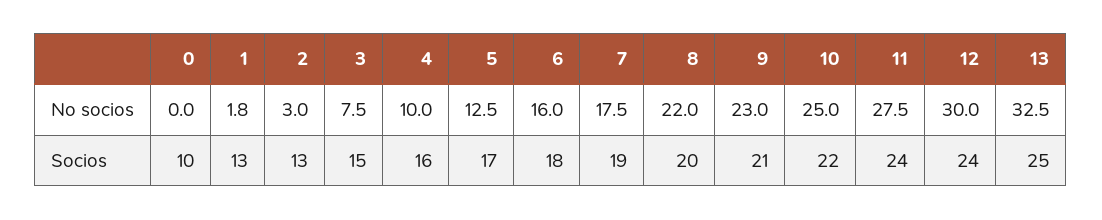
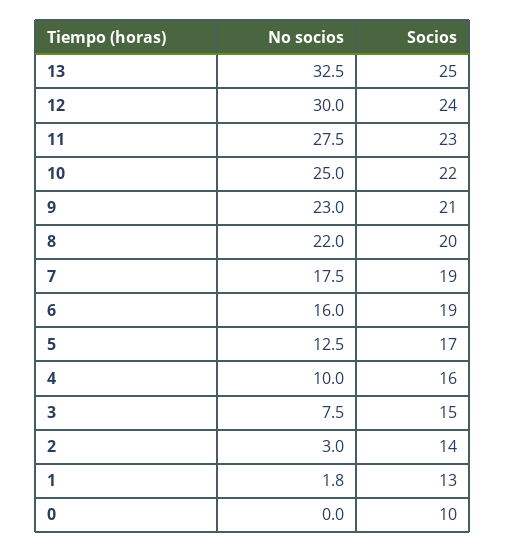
  {
    "0": {
      "No socios": 0,
      "Socios": 10
    },
    "1": {
      "No socios": 1.8,
      "Socios": 13
    },
    "2": {
      "No socios": 3,
-     "Socios": 13
+     "Socios": 14
    },
    "3": {
      "No socios": 7.5,
      "Socios": 15
    },
    "4": {
      "No socios": 10,
      "Socios": 16
    },
    "5": {
      "No socios": 12.5,
      "Socios": 17
    },
    "6": {
      "No socios": 16,
-     "Socios": 18
+     "Socios": 19
    },
    "7": {
      "No socios": 17.5,
      "Socios": 19
    },
    "8": {
      "No socios": 22,
      "Socios": 20
    },
    "9": {
      "No socios": 23,
      "Socios": 21
    },
    "10": {
      "No socios": 25,
      "Socios": 22
    },
    "11": {
      "No socios": 27.5,
-     "Socios": 24
+     "Socios": 23
    },
    "12": {
      "No socios": 30,
      "Socios": 24
    },
    "13": {
      "No socios": 32.5,
      "Socios": 25
    }
  }

